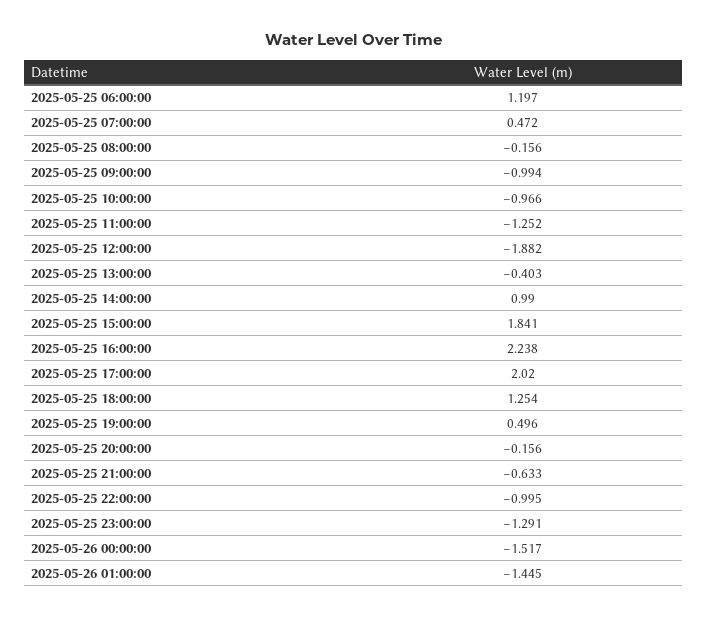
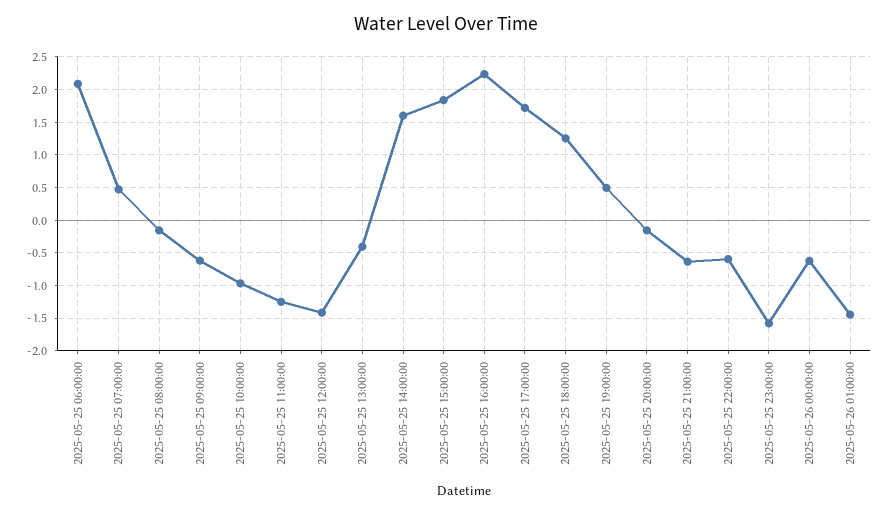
  {
-   "2025-05-25 06:00:00": 1.197,
+   "2025-05-25 06:00:00": 2.1,
    "2025-05-25 07:00:00": 0.472,
    "2025-05-25 08:00:00": -0.156,
-   "2025-05-25 09:00:00": -0.994,
+   "2025-05-25 09:00:00": -0.6,
    "2025-05-25 10:00:00": -0.966,
    "2025-05-25 11:00:00": -1.252,
-   "2025-05-25 12:00:00": -1.882,
+   "2025-05-25 12:00:00": -1.4,
    "2025-05-25 13:00:00": -0.403,
-   "2025-05-25 14:00:00": 0.99,
+   "2025-05-25 14:00:00": 1.6,
    "2025-05-25 15:00:00": 1.841,
    "2025-05-25 16:00:00": 2.238,
-   "2025-05-25 17:00:00": 2.02,
+   "2025-05-25 17:00:00": 1.7,
    "2025-05-25 18:00:00": 1.254,
    "2025-05-25 19:00:00": 0.496,
    "2025-05-25 20:00:00": -0.156,
    "2025-05-25 21:00:00": -0.633,
-   "2025-05-25 22:00:00": -0.995,
+   "2025-05-25 22:00:00": -0.6,
-   "2025-05-25 23:00:00": -1.291,
+   "2025-05-25 23:00:00": -1.6,
-   "2025-05-26 00:00:00": -1.517,
+   "2025-05-26 00:00:00": -0.6,
    "2025-05-26 01:00:00": -1.445
  }

